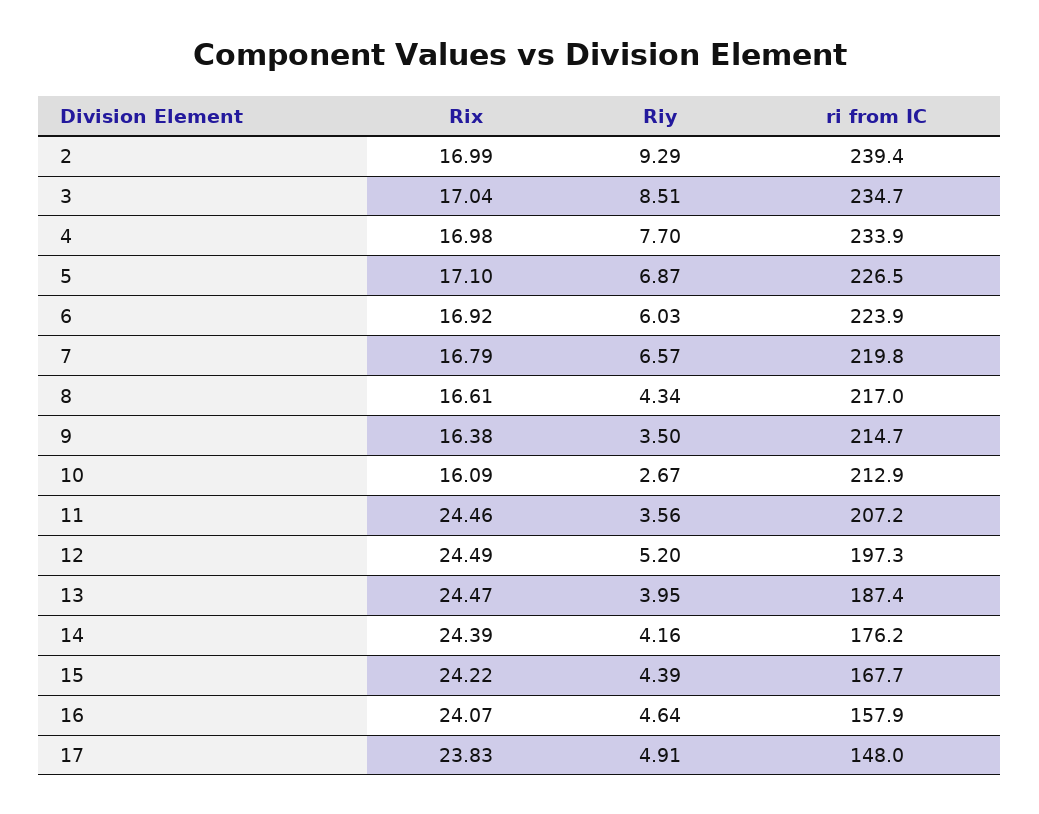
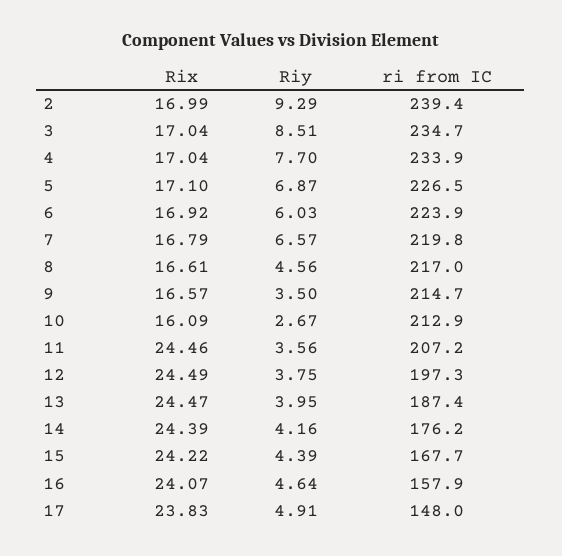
  {
    "Rix": {
      "2": 16.99,
      "3": 17.04,
-     "4": 16.98,
+     "4": 17.04,
      "5": 17.1,
      "6": 16.92,
      "7": 16.79,
      "8": 16.61,
-     "9": 16.38,
+     "9": 16.57,
      "10": 16.09,
      "11": 24.46,
      "12": 24.49,
      "13": 24.47,
      "14": 24.39,
      "15": 24.22,
      "16": 24.07,
      "17": 23.83
    },
    "Riy": {
      "2": 9.29,
      "3": 8.51,
      "4": 7.7,
      "5": 6.87,
      "6": 6.03,
      "7": 6.57,
-     "8": 4.34,
+     "8": 4.56,
      "9": 3.5,
      "10": 2.67,
      "11": 3.56,
-     "12": 5.2,
+     "12": 3.75,
      "13": 3.95,
      "14": 4.16,
      "15": 4.39,
      "16": 4.64,
      "17": 4.91
    },
    "ri from IC": {
      "2": 239.4,
      "3": 234.7,
      "4": 233.9,
      "5": 226.5,
      "6": 223.9,
      "7": 219.8,
      "8": 217,
      "9": 214.7,
      "10": 212.9,
      "11": 207.2,
      "12": 197.3,
      "13": 187.4,
      "14": 176.2,
      "15": 167.7,
      "16": 157.9,
      "17": 148
    }
  }

